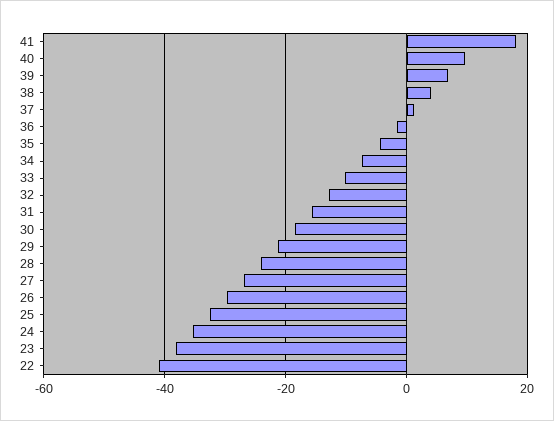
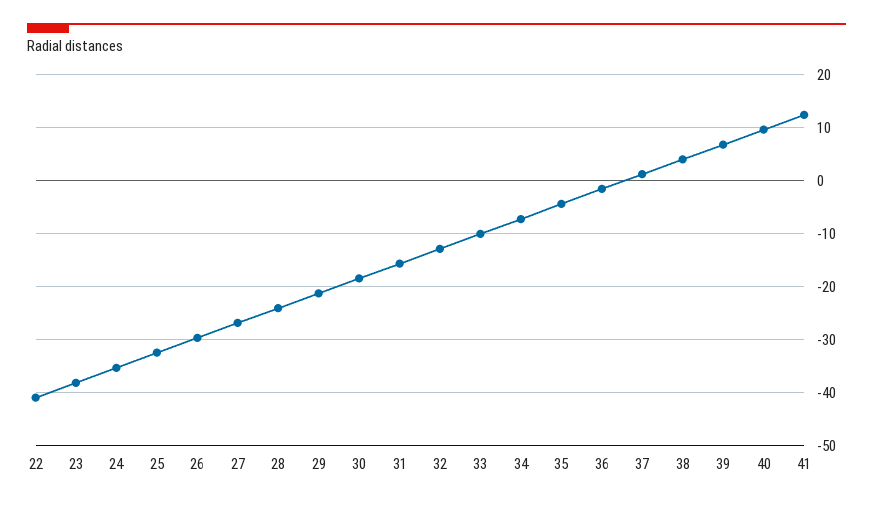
  {
-   "41": 18,
+   "41": 12,
    "40": 10,
    "39": 6,
    "38": 4,
    "37": 2,
    "36": -2,
    "35": -4,
    "34": -8,
    "33": -10,
    "32": -12,
    "31": -16,
    "30": -18,
    "29": -22,
    "28": -24,
    "27": -26,
    "26": -30,
    "25": -32,
    "24": -36,
    "23": -38,
    "22": -42
  }

